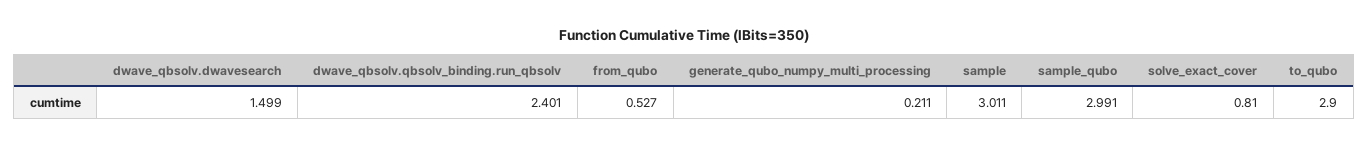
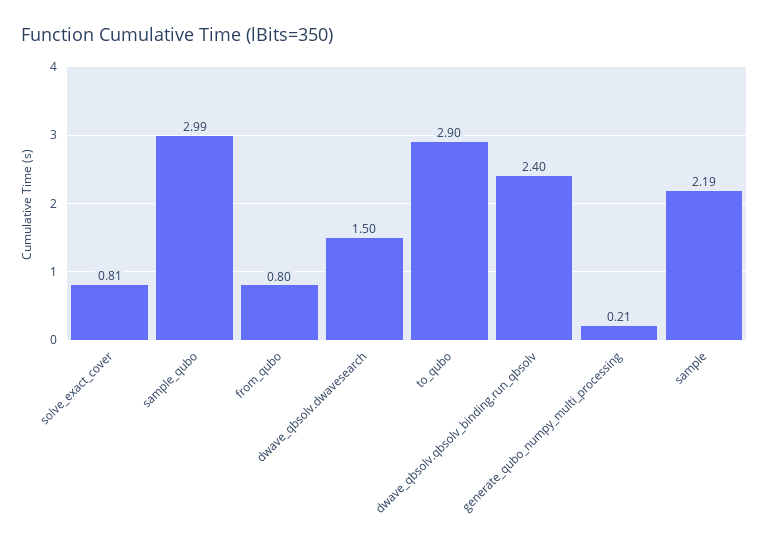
  {
    "dwave_qbsolv.dwavesearch": 1.499,
    "dwave_qbsolv.qbsolv_binding.run_qbsolv": 2.401,
-   "from_qubo": 0.527,
+   "from_qubo": 0.8,
    "generate_qubo_numpy_multi_processing": 0.211,
-   "sample": 3.011,
+   "sample": 2.19,
    "sample_qubo": 2.991,
    "solve_exact_cover": 0.81,
    "to_qubo": 2.9
  }

